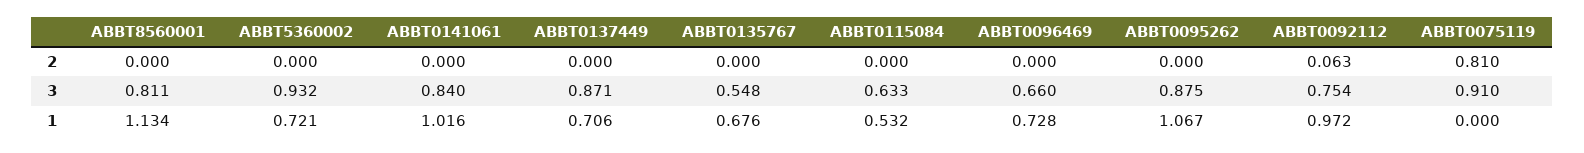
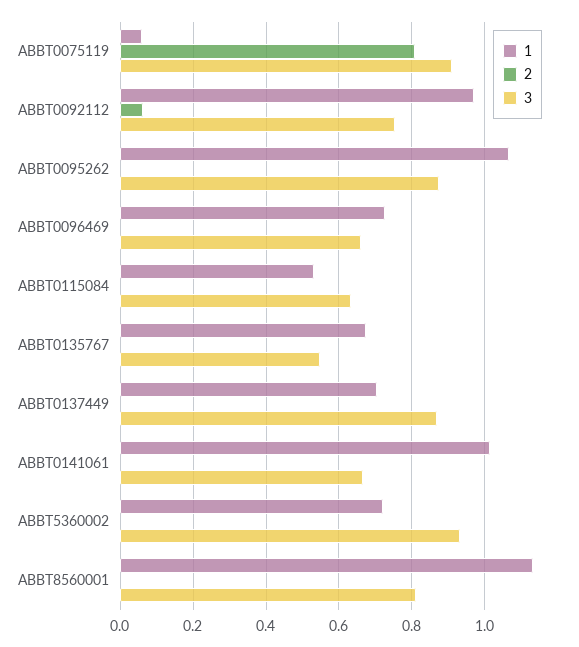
  {
    "2": {
      "ABBT8560001": 0,
      "ABBT5360002": 0,
      "ABBT0141061": 0,
      "ABBT0137449": 0,
      "ABBT0135767": 0,
      "ABBT0115084": 0,
      "ABBT0096469": 0,
      "ABBT0095262": 0,
      "ABBT0092112": 0.063,
      "ABBT0075119": 0.81
    },
    "3": {
      "ABBT8560001": 0.811,
      "ABBT5360002": 0.932,
-     "ABBT0141061": 0.84,
+     "ABBT0141061": 0.66,
      "ABBT0137449": 0.871,
      "ABBT0135767": 0.548,
      "ABBT0115084": 0.633,
      "ABBT0096469": 0.66,
      "ABBT0095262": 0.875,
      "ABBT0092112": 0.754,
      "ABBT0075119": 0.91
    },
    "1": {
      "ABBT8560001": 1.134,
      "ABBT5360002": 0.721,
      "ABBT0141061": 1.016,
      "ABBT0137449": 0.706,
      "ABBT0135767": 0.676,
      "ABBT0115084": 0.532,
      "ABBT0096469": 0.728,
      "ABBT0095262": 1.067,
      "ABBT0092112": 0.972,
-     "ABBT0075119": 0
+     "ABBT0075119": 0.06
    }
  }

